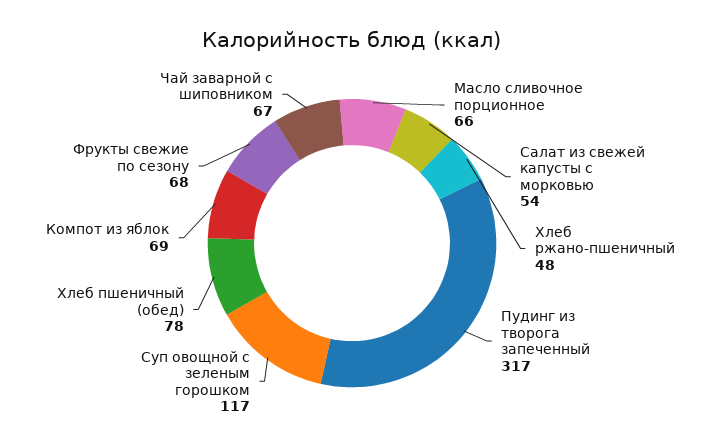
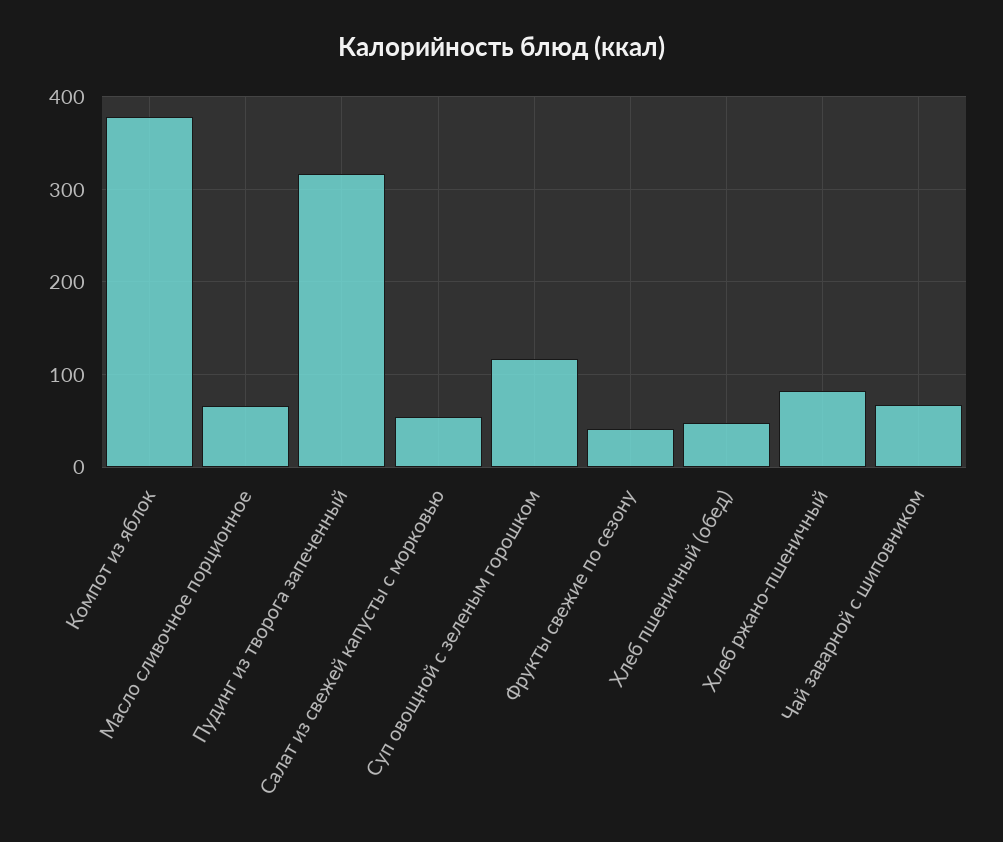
  {
    "Масло сливочное порционное": 66,
    "Салат из свежей капусты с морковью": 54,
-   "Хлеб ржано-пшеничный": 48,
+   "Хлеб ржано-пшеничный": 80,
    "Пудинг из творога запеченный": 317,
    "Суп овощной с зеленым горошком": 117,
-   "Хлеб пшеничный (обед)": 78,
+   "Хлеб пшеничный (обед)": 50,
-   "Компот из яблок": 69,
+   "Компот из яблок": 380,
-   "Фрукты свежие по сезону": 68,
+   "Фрукты свежие по сезону": 40,
    "Чай заварной с шиповником": 67
  }

